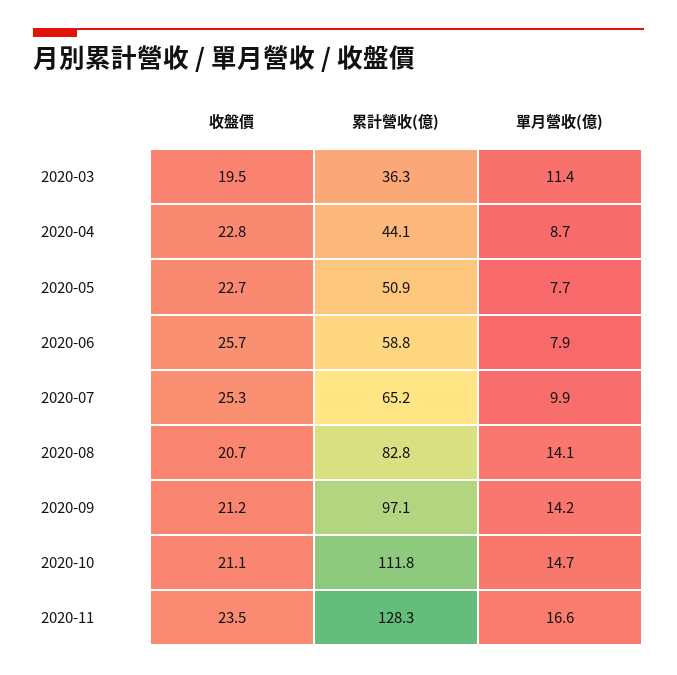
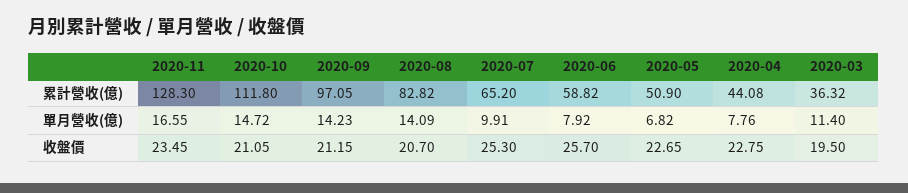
  {
    "收盤價": {
      "2020-03": 19.5,
      "2020-04": 22.75,
      "2020-05": 22.65,
      "2020-06": 25.7,
      "2020-07": 25.3,
      "2020-08": 20.7,
      "2020-09": 21.15,
      "2020-10": 21.05,
      "2020-11": 23.45
    },
    "累計營收(億)": {
      "2020-03": 36.32,
      "2020-04": 44.08,
      "2020-05": 50.9,
      "2020-06": 58.82,
      "2020-07": 65.2,
      "2020-08": 82.82,
      "2020-09": 97.05,
      "2020-10": 111.8,
      "2020-11": 128.3
    },
    "單月營收(億)": {
      "2020-03": 11.4,
-     "2020-04": 8.7,
+     "2020-04": 7.76,
-     "2020-05": 7.7,
+     "2020-05": 6.82,
      "2020-06": 7.92,
      "2020-07": 9.91,
      "2020-08": 14.09,
      "2020-09": 14.23,
      "2020-10": 14.72,
      "2020-11": 16.55
    }
  }

